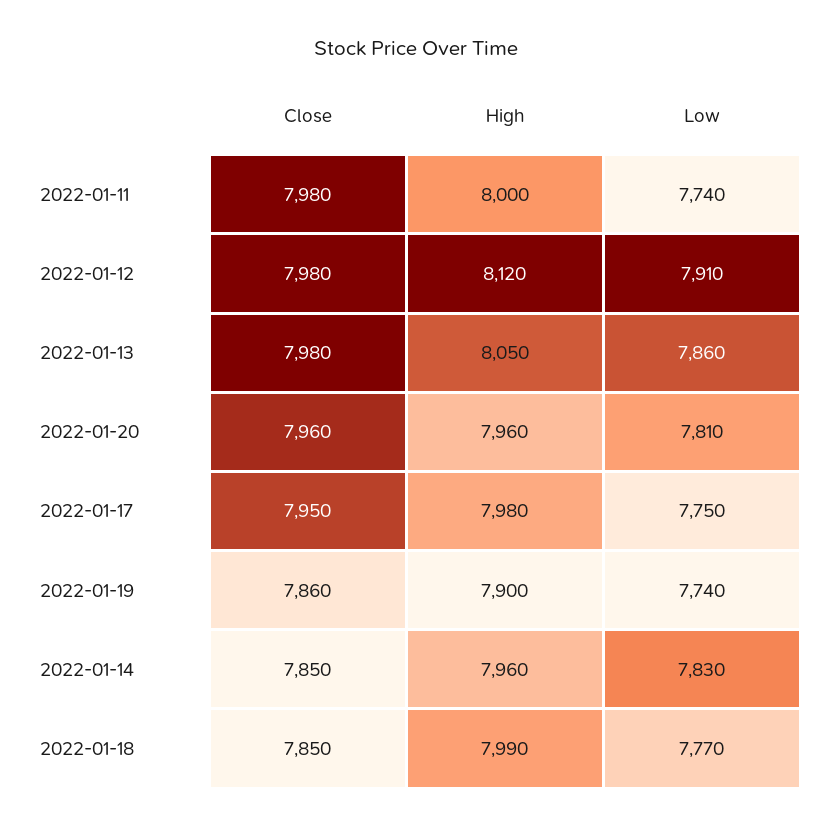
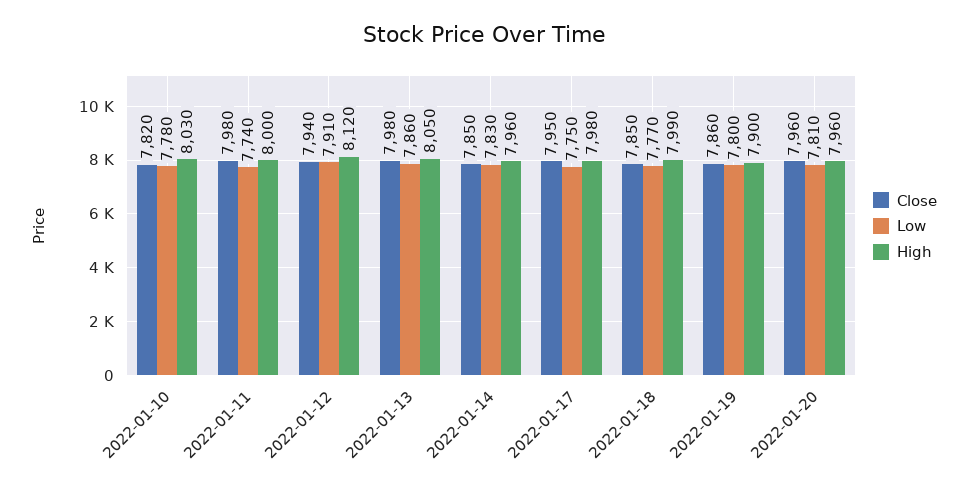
  {
    "Close": {
      "2022-01-11": 7980,
-     "2022-01-12": 7980,
+     "2022-01-12": 7940,
      "2022-01-13": 7980,
      "2022-01-20": 7960,
      "2022-01-17": 7950,
      "2022-01-19": 7860,
      "2022-01-14": 7850,
-     "2022-01-18": 7850
+     "2022-01-18": 7850,
+     "2022-01-10": 7820
    },
    "High": {
      "2022-01-11": 8000,
      "2022-01-12": 8120,
      "2022-01-13": 8050,
      "2022-01-20": 7960,
      "2022-01-17": 7980,
      "2022-01-19": 7900,
      "2022-01-14": 7960,
-     "2022-01-18": 7990
+     "2022-01-18": 7990,
+     "2022-01-10": 8030
    },
    "Low": {
      "2022-01-11": 7740,
      "2022-01-12": 7910,
      "2022-01-13": 7860,
      "2022-01-20": 7810,
      "2022-01-17": 7750,
-     "2022-01-19": 7740,
+     "2022-01-19": 7800,
      "2022-01-14": 7830,
-     "2022-01-18": 7770
+     "2022-01-18": 7770,
+     "2022-01-10": 7780
    }
  }

